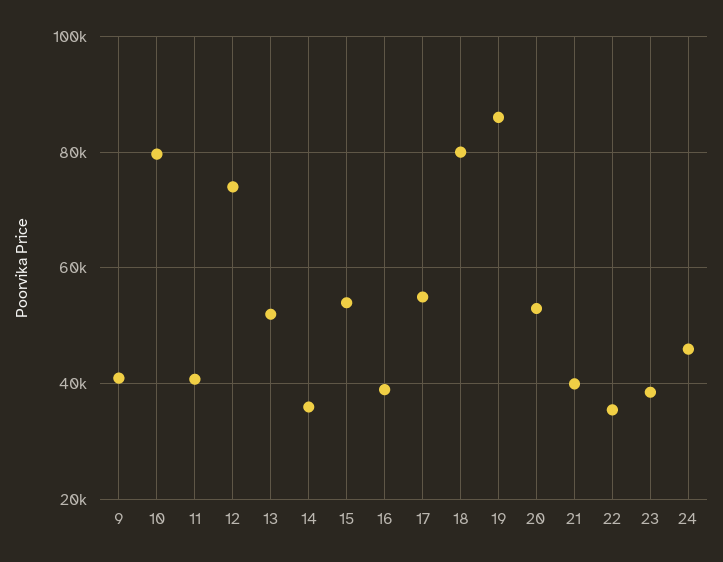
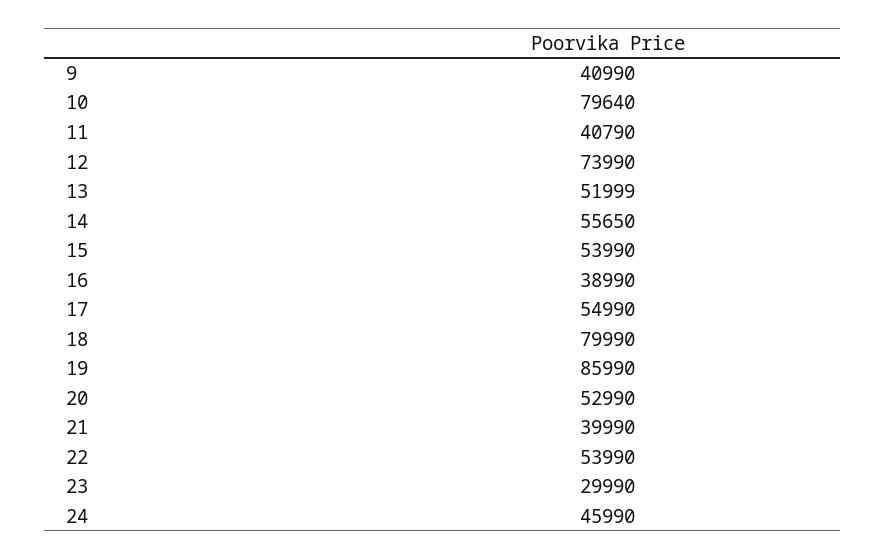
  {
    "9": 40990,
    "10": 79640,
    "11": 40790,
    "12": 73990,
    "13": 51999,
-   "14": 36000,
+   "14": 55650,
    "15": 53990,
    "16": 38990,
    "17": 54990,
    "18": 79990,
    "19": 85990,
    "20": 52990,
    "21": 39990,
-   "22": 36000,
+   "22": 53990,
-   "23": 38000,
+   "23": 29990,
    "24": 45990
  }

